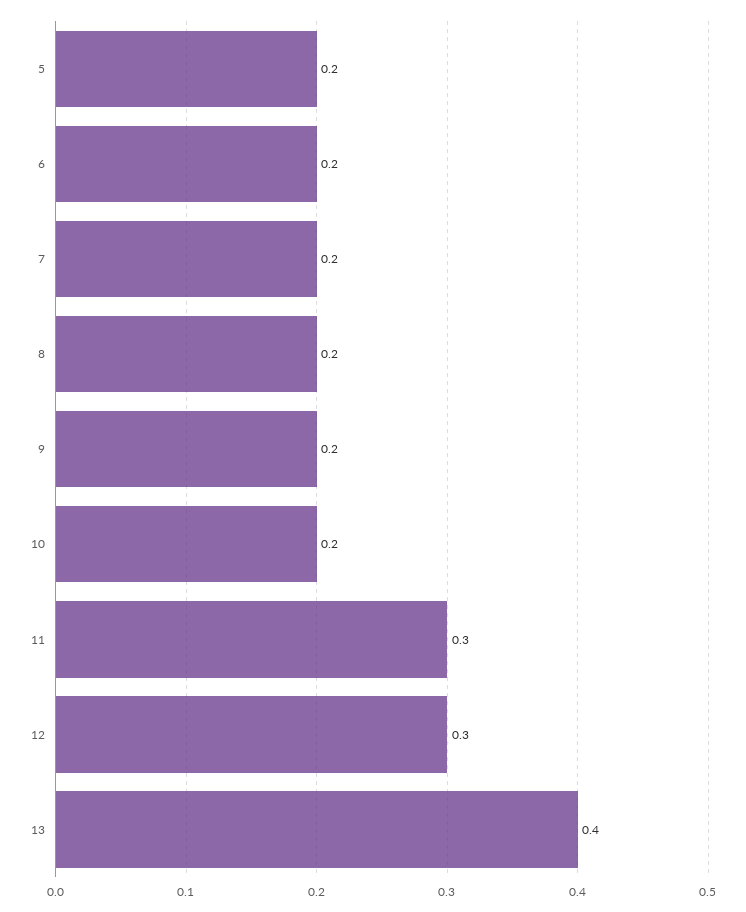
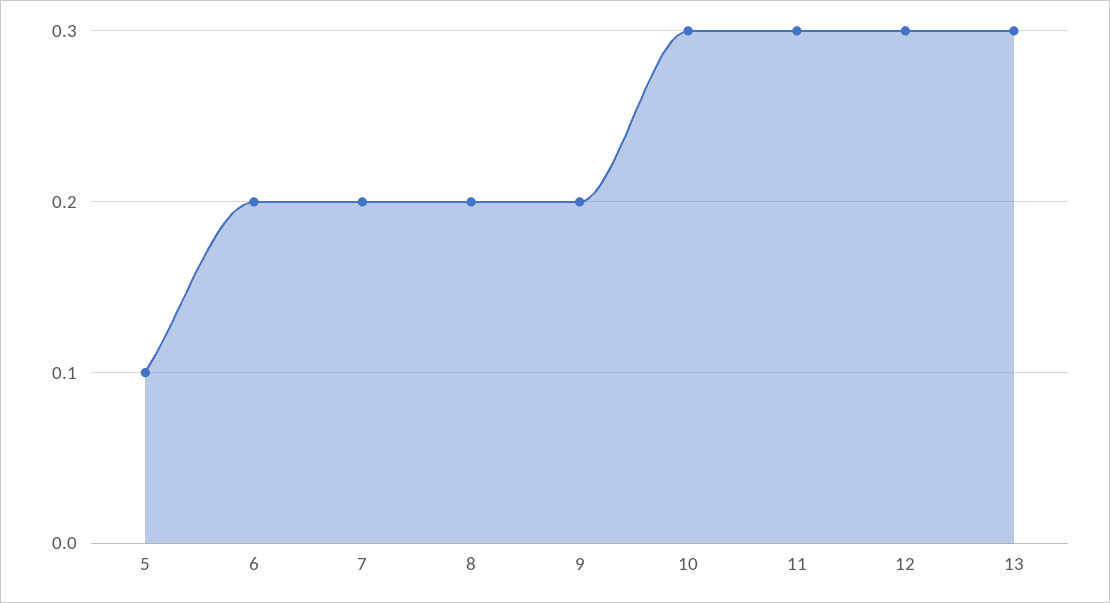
  {
-   "5": 0.2,
+   "5": 0.1,
    "6": 0.2,
    "7": 0.2,
    "8": 0.2,
    "9": 0.2,
-   "10": 0.2,
+   "10": 0.3,
    "11": 0.3,
    "12": 0.3,
-   "13": 0.4
+   "13": 0.3
  }

